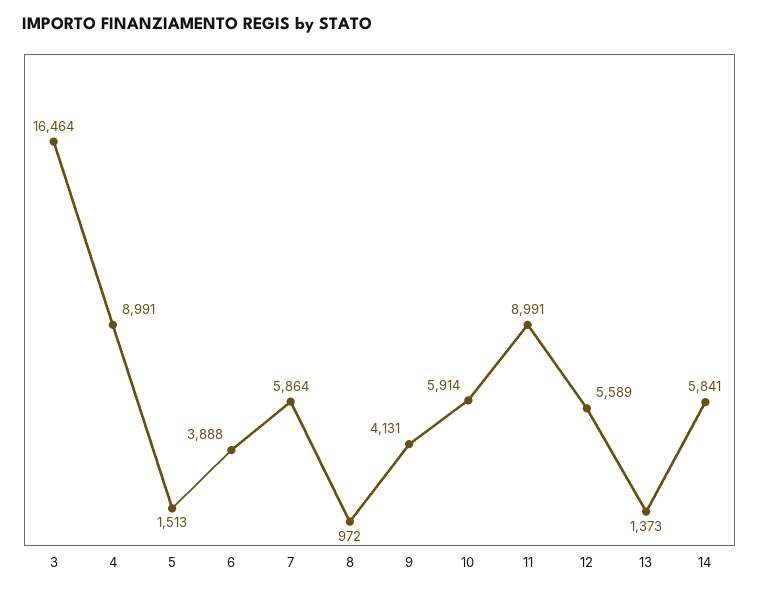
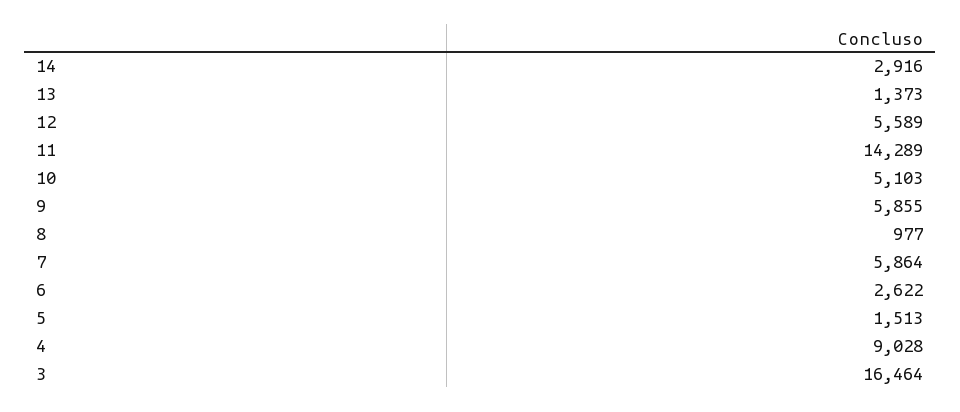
  {
    "3": 16464,
-   "4": 8991,
+   "4": 9028,
    "5": 1513,
-   "6": 3888,
+   "6": 2622,
    "7": 5864,
-   "8": 972,
+   "8": 977,
-   "9": 4131,
+   "9": 5855,
-   "10": 5914,
+   "10": 5103,
-   "11": 8991,
+   "11": 14289,
    "12": 5589,
    "13": 1373,
-   "14": 5841
+   "14": 2916
  }

